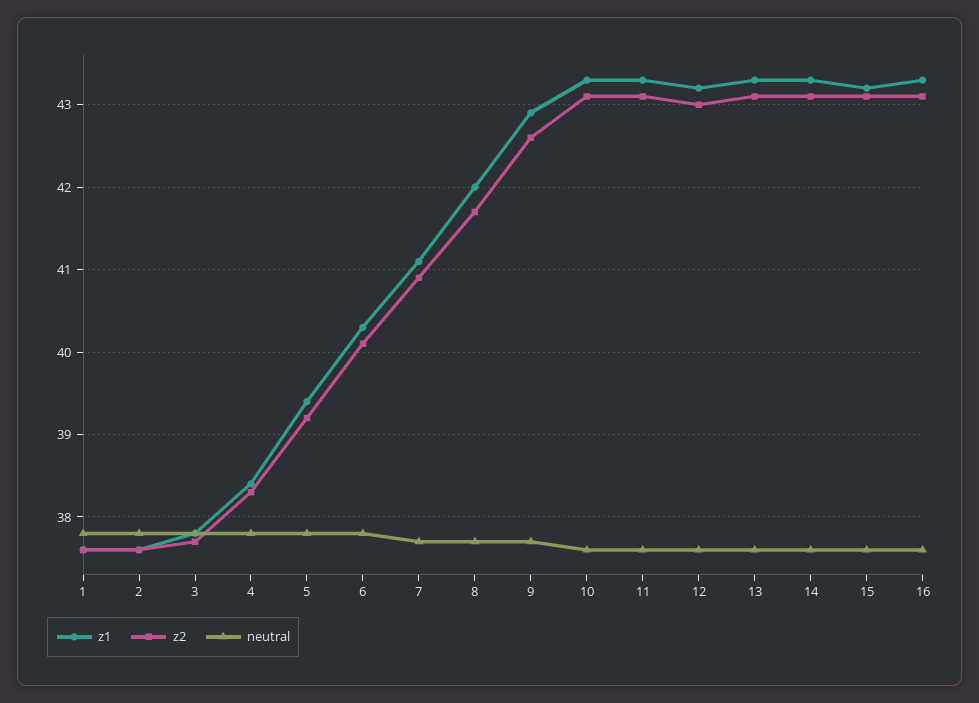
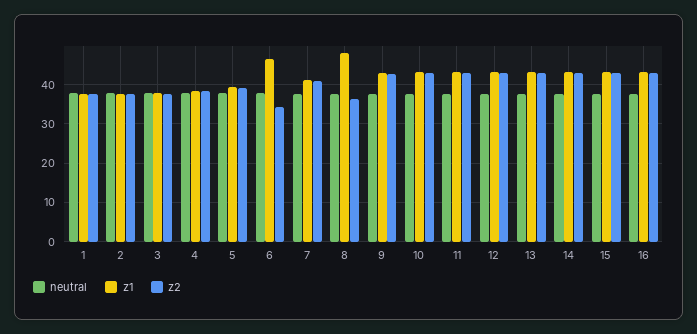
  {
    "z1": {
      "1": 37.6,
      "2": 37.6,
      "3": 37.8,
      "4": 38.4,
      "5": 39.4,
-     "6": 40.3,
+     "6": 46,
      "7": 41.1,
-     "8": 42,
+     "8": 48,
      "9": 42.9,
      "10": 43.3,
      "11": 43.3,
      "12": 43.2,
      "13": 43.3,
      "14": 43.3,
      "15": 43.2,
      "16": 43.3
    },
    "z2": {
      "1": 37.6,
      "2": 37.6,
      "3": 37.7,
      "4": 38.3,
      "5": 39.2,
-     "6": 40.1,
+     "6": 34,
      "7": 40.9,
-     "8": 41.7,
+     "8": 36,
      "9": 42.6,
      "10": 43.1,
      "11": 43.1,
      "12": 43,
      "13": 43.1,
      "14": 43.1,
      "15": 43.1,
      "16": 43.1
    },
    "neutral": {
      "1": 37.8,
      "2": 37.8,
      "3": 37.8,
      "4": 37.8,
      "5": 37.8,
      "6": 37.8,
      "7": 37.7,
      "8": 37.7,
      "9": 37.7,
      "10": 37.6,
      "11": 37.6,
      "12": 37.6,
      "13": 37.6,
      "14": 37.6,
      "15": 37.6,
      "16": 37.6
    }
  }

